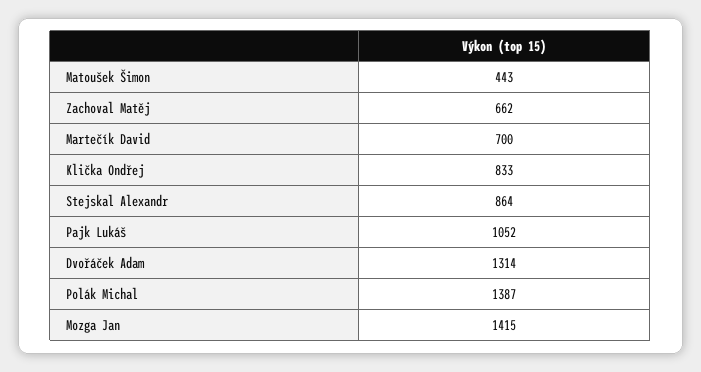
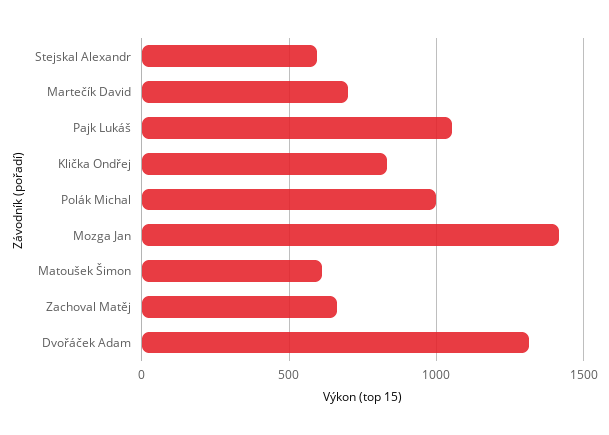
  {
-   "Matoušek Šimon": 443,
+   "Matoušek Šimon": 600,
    "Zachoval Matěj": 662,
    "Martečík David": 700,
    "Klička Ondřej": 833,
-   "Stejskal Alexandr": 864,
+   "Stejskal Alexandr": 600,
    "Pajk Lukáš": 1052,
    "Dvořáček Adam": 1314,
-   "Polák Michal": 1387,
+   "Polák Michal": 1000,
    "Mozga Jan": 1415
  }

